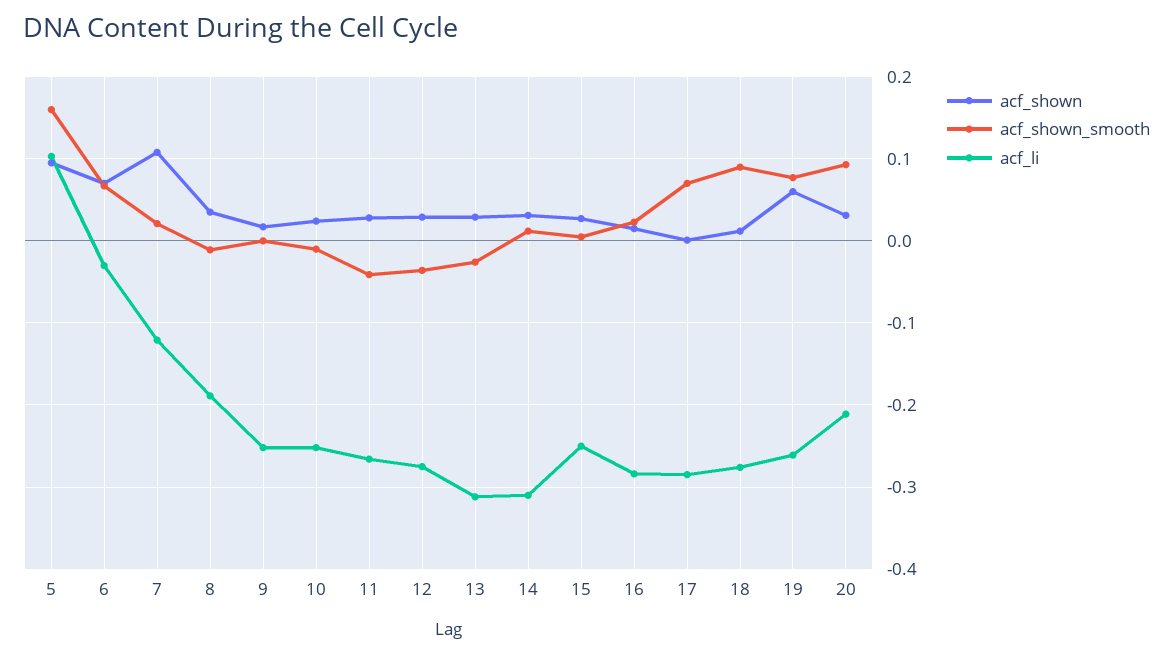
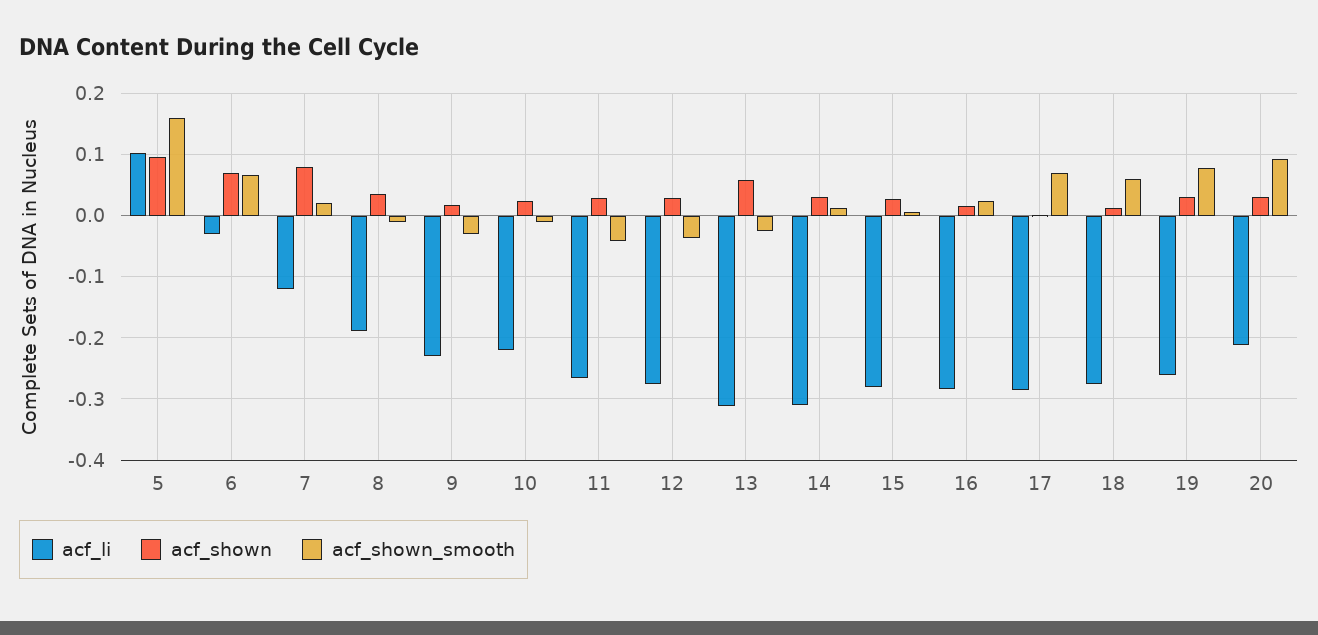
  {
    "acf_shown": {
      "5": 0.1,
      "6": 0.07,
-     "7": 0.11,
+     "7": 0.08,
      "8": 0.04,
      "9": 0.02,
      "10": 0.02,
      "11": 0.03,
      "12": 0.03,
-     "13": 0.03,
+     "13": 0.06,
      "14": 0.03,
      "15": 0.03,
      "16": 0.02,
      "17": 0,
      "18": 0.01,
-     "19": 0.06,
+     "19": 0.03,
      "20": 0.03
    },
    "acf_shown_smooth": {
      "5": 0.16,
      "6": 0.07,
      "7": 0.02,
      "8": -0.01,
-     "9": 0,
+     "9": -0.03,
      "10": -0.01,
      "11": -0.04,
      "12": -0.04,
      "13": -0.03,
      "14": 0.01,
      "15": 0.01,
      "16": 0.02,
      "17": 0.07,
-     "18": 0.09,
+     "18": 0.06,
      "19": 0.08,
      "20": 0.09
    },
    "acf_li": {
      "5": 0.1,
      "6": -0.03,
      "7": -0.12,
      "8": -0.19,
-     "9": -0.25,
+     "9": -0.23,
-     "10": -0.25,
+     "10": -0.22,
      "11": -0.27,
      "12": -0.28,
      "13": -0.31,
      "14": -0.31,
-     "15": -0.25,
+     "15": -0.28,
      "16": -0.28,
      "17": -0.29,
      "18": -0.28,
      "19": -0.26,
      "20": -0.21
    }
  }

